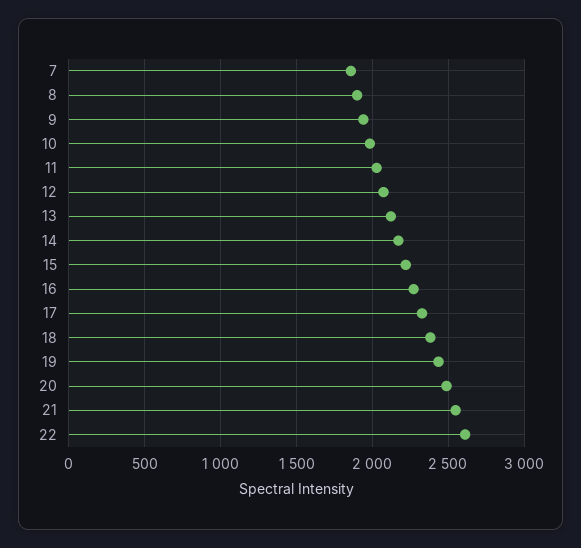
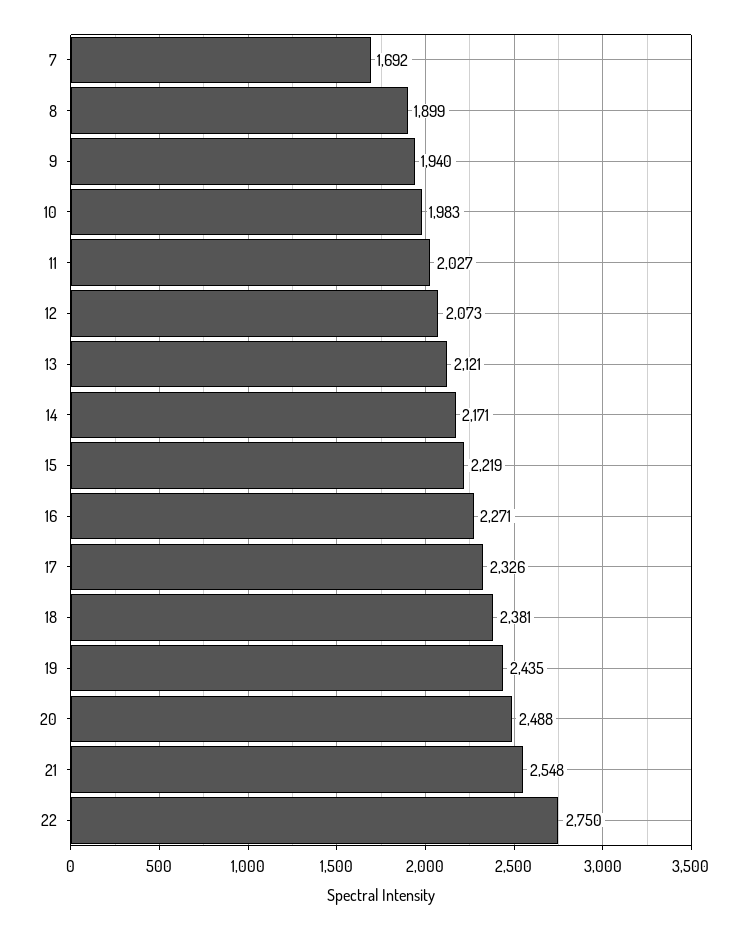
  {
-   "7": 1850,
+   "7": 1692,
    "8": 1899,
    "9": 1940,
    "10": 1983,
    "11": 2027,
    "12": 2073,
    "13": 2121,
    "14": 2171,
    "15": 2219,
    "16": 2271,
    "17": 2326,
    "18": 2381,
    "19": 2435,
    "20": 2488,
    "21": 2548,
-   "22": 2600
+   "22": 2750
  }

